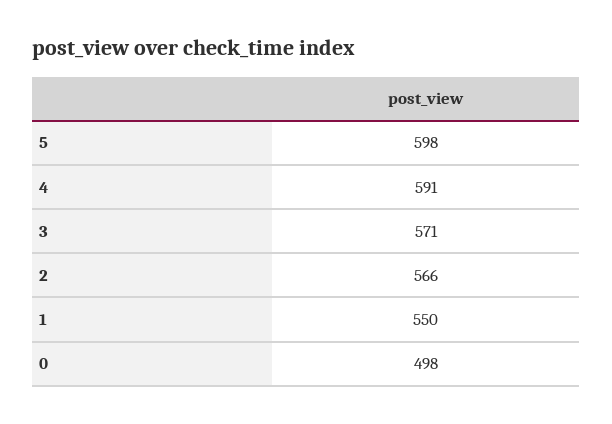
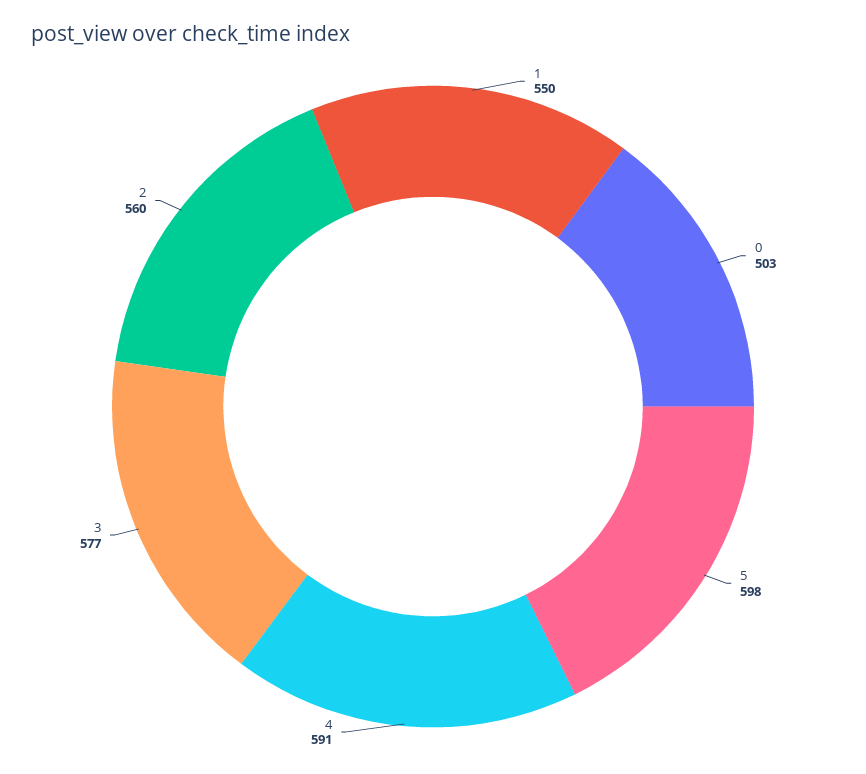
  {
    "5": 598,
    "4": 591,
-   "3": 571,
+   "3": 577,
-   "2": 566,
+   "2": 560,
    "1": 550,
-   "0": 498
+   "0": 503
  }

